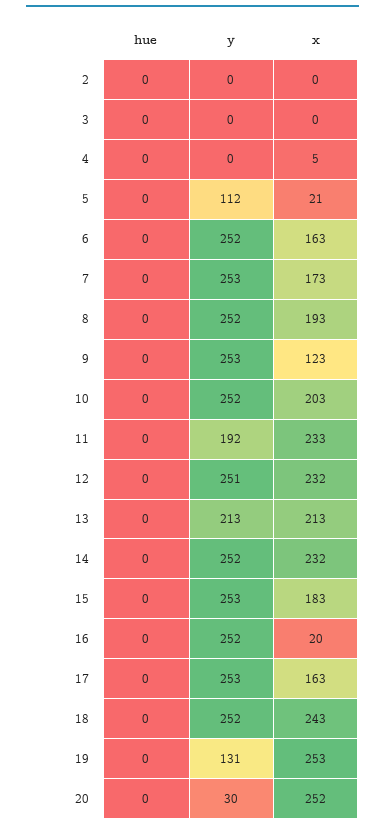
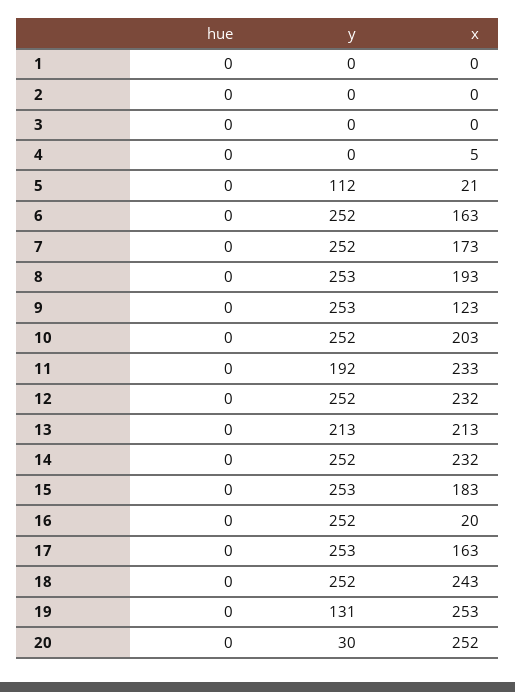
  {
    "hue": {
      "2": 0,
      "3": 0,
      "4": 0,
      "5": 0,
      "6": 0,
      "7": 0,
      "8": 0,
      "9": 0,
      "10": 0,
      "11": 0,
      "12": 0,
      "13": 0,
      "14": 0,
      "15": 0,
      "16": 0,
      "17": 0,
      "18": 0,
      "19": 0,
-     "20": 0
+     "20": 0,
+     "1": 0
    },
    "y": {
      "2": 0,
      "3": 0,
      "4": 0,
      "5": 112,
      "6": 252,
-     "7": 253,
+     "7": 252,
-     "8": 252,
+     "8": 253,
      "9": 253,
      "10": 252,
      "11": 192,
-     "12": 251,
+     "12": 252,
      "13": 213,
      "14": 252,
      "15": 253,
      "16": 252,
      "17": 253,
      "18": 252,
      "19": 131,
-     "20": 30
+     "20": 30,
+     "1": 0
    },
    "x": {
      "2": 0,
      "3": 0,
      "4": 5,
      "5": 21,
      "6": 163,
      "7": 173,
      "8": 193,
      "9": 123,
      "10": 203,
      "11": 233,
      "12": 232,
      "13": 213,
      "14": 232,
      "15": 183,
      "16": 20,
      "17": 163,
      "18": 243,
      "19": 253,
-     "20": 252
+     "20": 252,
+     "1": 0
    }
  }

